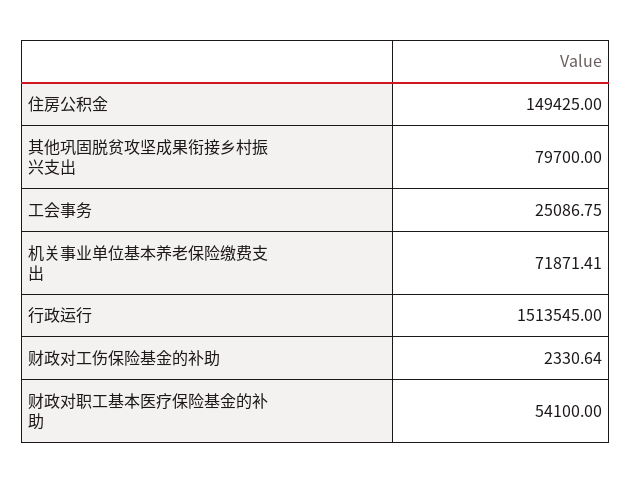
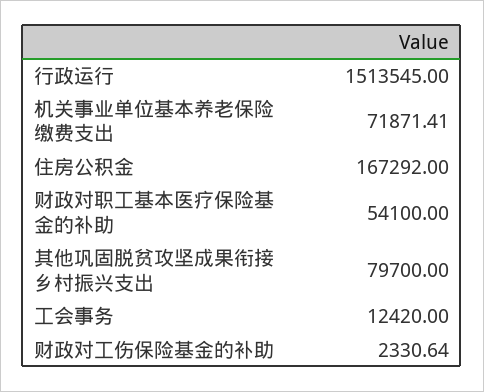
  {
-   "住房公积金": 149425,
+   "住房公积金": 167292,
    "其他巩固脱贫攻坚成果衔接乡村振兴支出": 79700,
-   "工会事务": 25086.75,
+   "工会事务": 12420,
    "机关事业单位基本养老保险缴费支出": 71871.41,
    "行政运行": 1513545,
    "财政对工伤保险基金的补助": 2330.64,
    "财政对职工基本医疗保险基金的补助": 54100
  }

